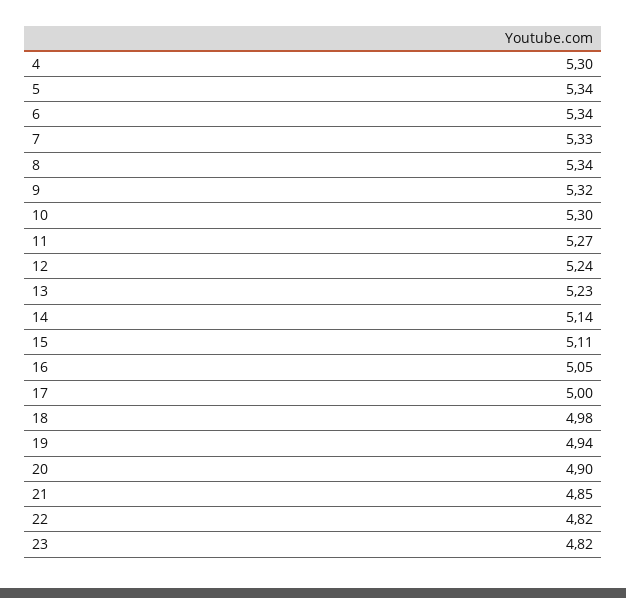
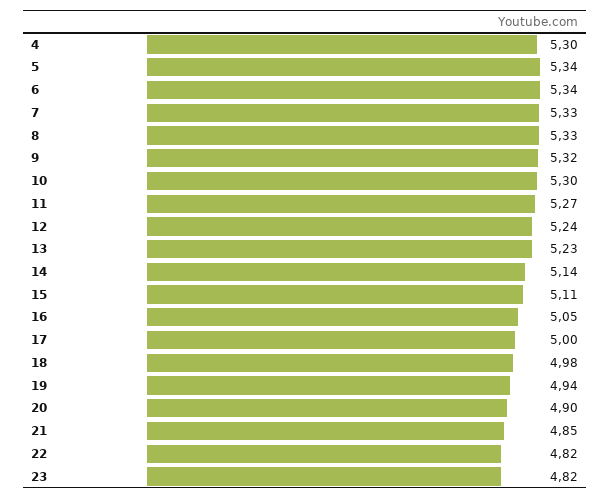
  {
    "4": 5.3,
    "5": 5.34,
    "6": 5.34,
    "7": 5.33,
-   "8": 5.34,
+   "8": 5.33,
    "9": 5.32,
    "10": 5.3,
    "11": 5.27,
    "12": 5.24,
    "13": 5.23,
    "14": 5.14,
    "15": 5.11,
    "16": 5.05,
    "17": 5,
    "18": 4.98,
    "19": 4.94,
    "20": 4.9,
    "21": 4.85,
    "22": 4.82,
    "23": 4.82
  }

